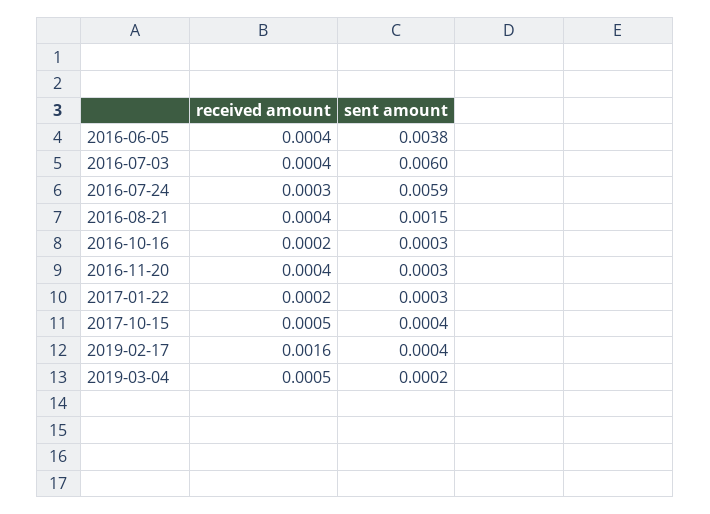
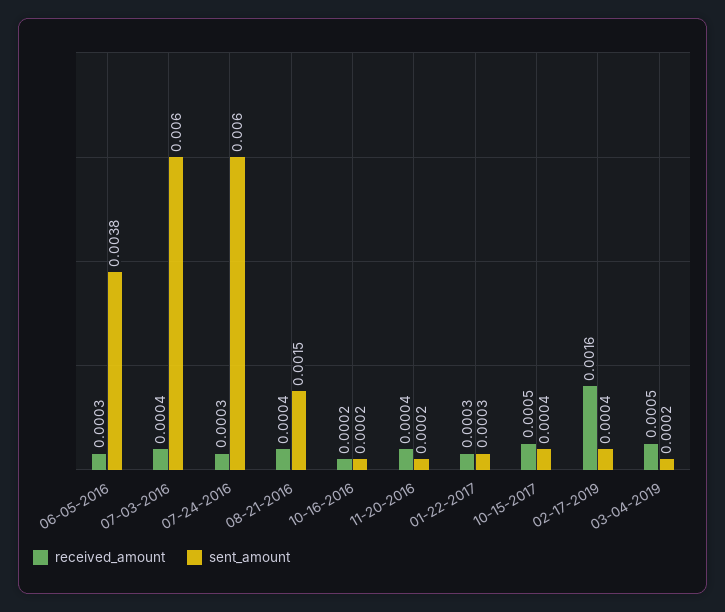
  {
    "received amount": {
-     "2016-06-05": 0.0004,
+     "2016-06-05": 0.0003,
      "2016-07-03": 0.0004,
      "2016-07-24": 0.0003,
      "2016-08-21": 0.0004,
      "2016-10-16": 0.0002,
      "2016-11-20": 0.0004,
-     "2017-01-22": 0.0002,
+     "2017-01-22": 0.0003,
      "2017-10-15": 0.0005,
      "2019-02-17": 0.0016,
      "2019-03-04": 0.0005
    },
    "sent amount": {
      "2016-06-05": 0.0038,
      "2016-07-03": 0.006,
-     "2016-07-24": 0.0059,
+     "2016-07-24": 0.006,
      "2016-08-21": 0.0015,
-     "2016-10-16": 0.0003,
+     "2016-10-16": 0.0002,
-     "2016-11-20": 0.0003,
+     "2016-11-20": 0.0002,
      "2017-01-22": 0.0003,
      "2017-10-15": 0.0004,
      "2019-02-17": 0.0004,
      "2019-03-04": 0.0002
    }
  }

